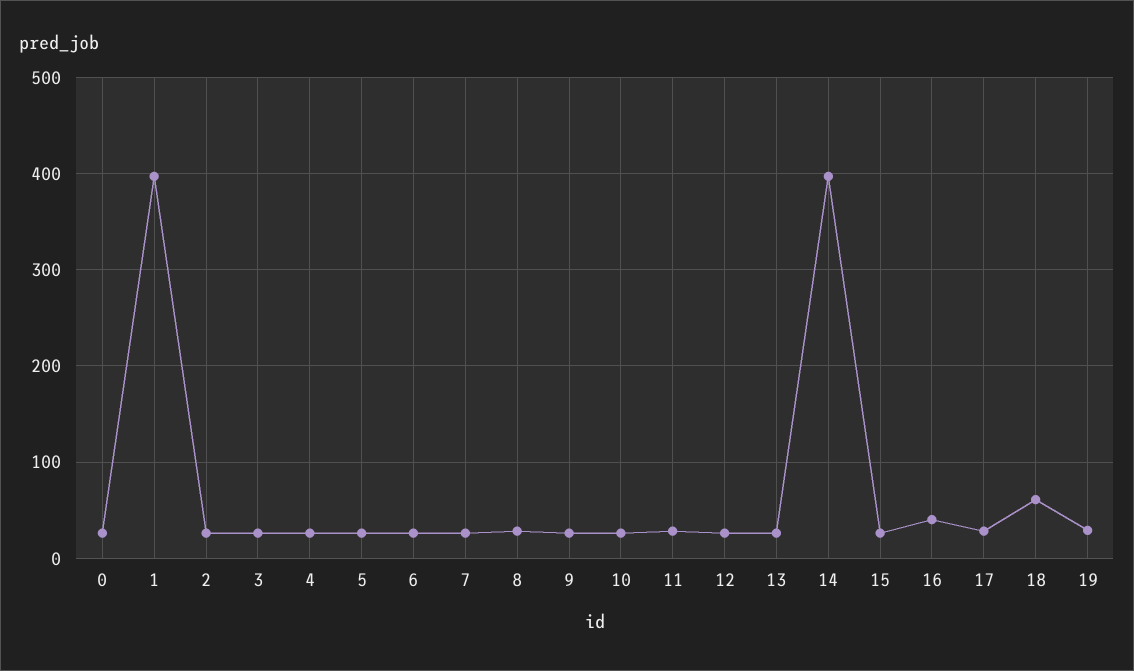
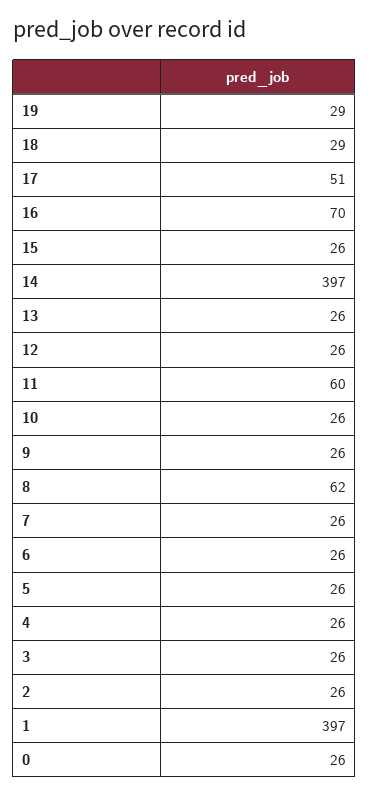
  {
    "0": 26,
    "1": 397,
    "2": 26,
    "3": 26,
    "4": 26,
    "5": 26,
    "6": 26,
    "7": 26,
-   "8": 30,
+   "8": 62,
    "9": 26,
    "10": 26,
-   "11": 30,
+   "11": 60,
    "12": 26,
    "13": 26,
    "14": 397,
    "15": 26,
-   "16": 40,
+   "16": 70,
-   "17": 30,
+   "17": 51,
-   "18": 60,
+   "18": 29,
    "19": 29
  }

